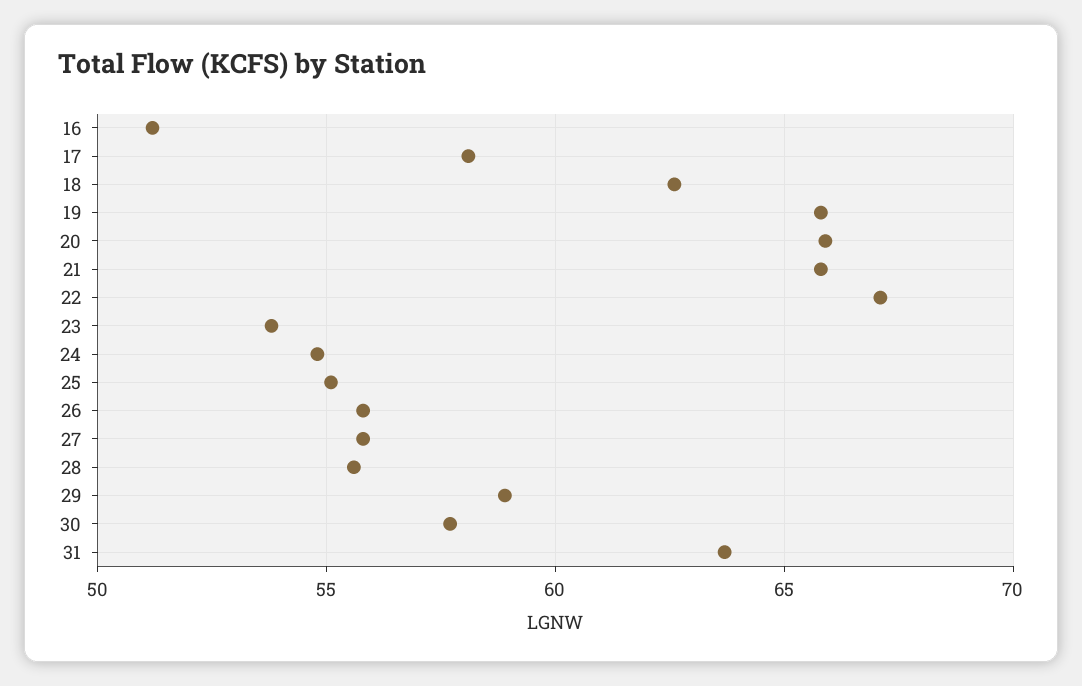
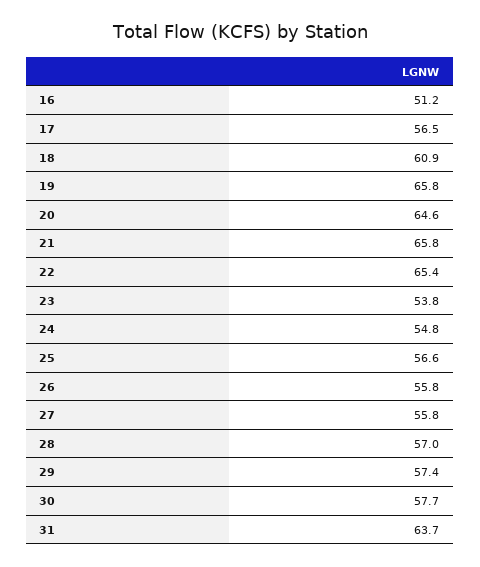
  {
    "16": 51.2,
-   "17": 58,
+   "17": 56.5,
-   "18": 62.5,
+   "18": 60.9,
    "19": 65.8,
-   "20": 66,
+   "20": 64.6,
    "21": 65.8,
-   "22": 67,
+   "22": 65.4,
    "23": 53.8,
    "24": 54.8,
-   "25": 55,
+   "25": 56.6,
    "26": 55.8,
    "27": 55.8,
-   "28": 55.5,
+   "28": 57,
-   "29": 59,
+   "29": 57.4,
    "30": 57.7,
    "31": 63.7
  }

